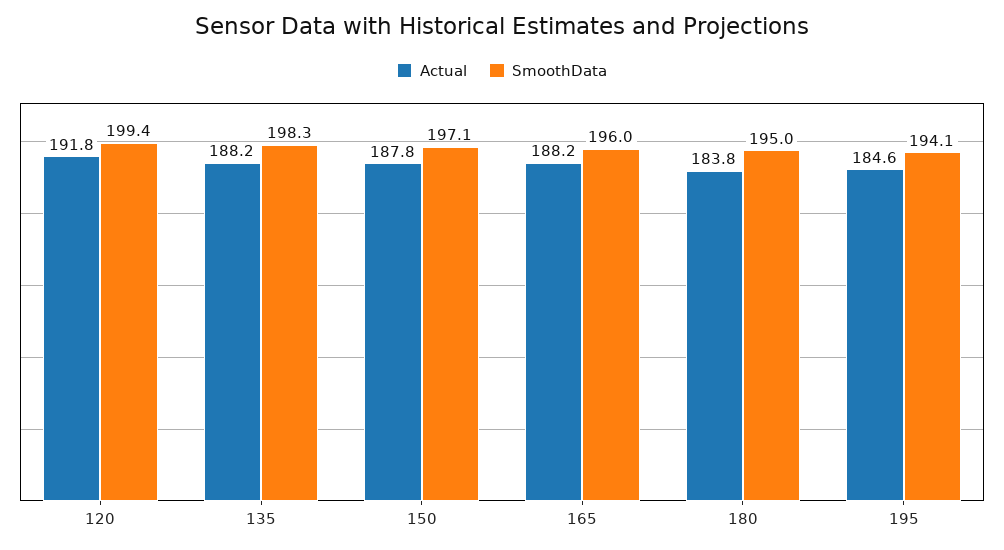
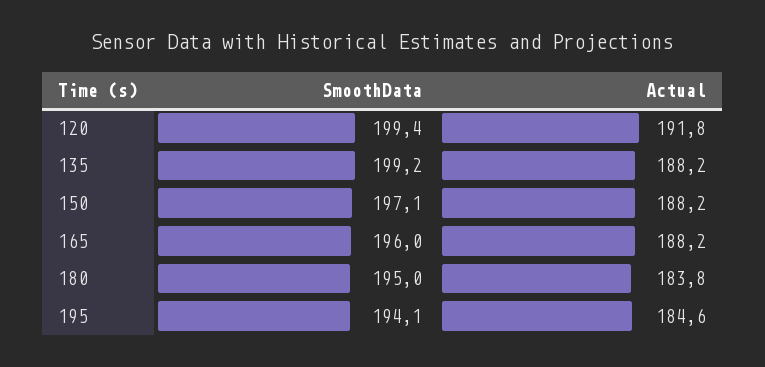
  {
    "Actual": {
      "120": 191.8,
      "135": 188.2,
-     "150": 187.8,
+     "150": 188.2,
      "165": 188.2,
      "180": 183.8,
      "195": 184.6
    },
    "SmoothData": {
      "120": 199.4,
-     "135": 198.3,
+     "135": 199.2,
      "150": 197.1,
      "165": 196,
      "180": 195,
      "195": 194.1
    }
  }

